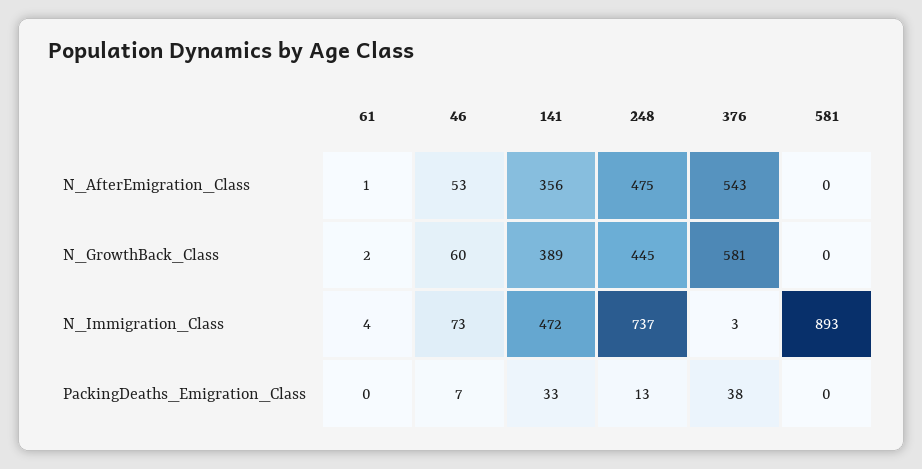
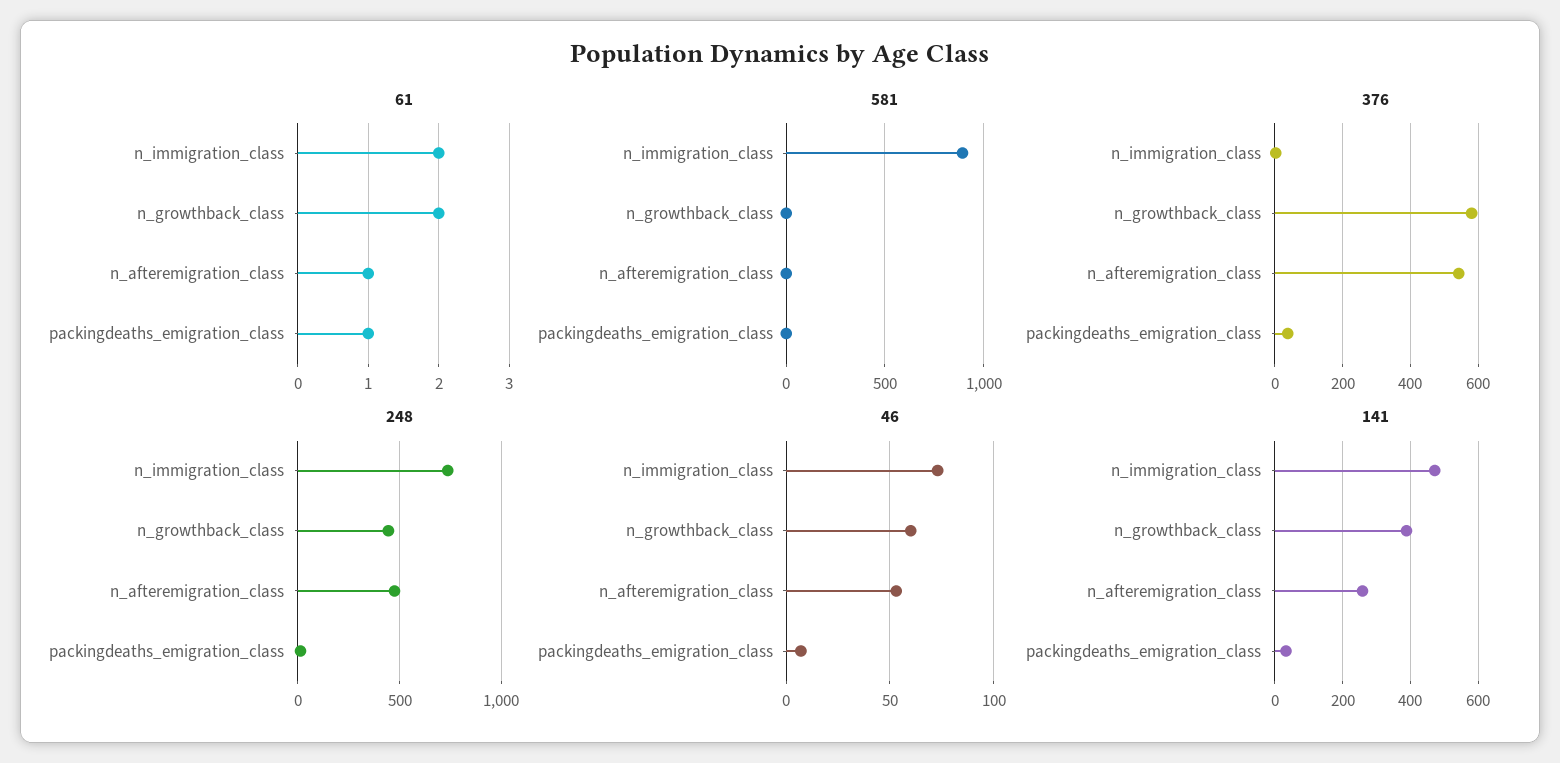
  {
    "61": {
      "N_AfterEmigration_Class": 1,
      "N_GrowthBack_Class": 2,
-     "N_Immigration_Class": 4,
+     "N_Immigration_Class": 2,
-     "PackingDeaths_Emigration_Class": 0
+     "PackingDeaths_Emigration_Class": 1
    },
    "46": {
      "N_AfterEmigration_Class": 53,
      "N_GrowthBack_Class": 60,
      "N_Immigration_Class": 73,
      "PackingDeaths_Emigration_Class": 7
    },
    "141": {
-     "N_AfterEmigration_Class": 356,
+     "N_AfterEmigration_Class": 260,
      "N_GrowthBack_Class": 389,
      "N_Immigration_Class": 472,
      "PackingDeaths_Emigration_Class": 33
    },
    "248": {
      "N_AfterEmigration_Class": 475,
      "N_GrowthBack_Class": 445,
      "N_Immigration_Class": 737,
      "PackingDeaths_Emigration_Class": 13
    },
    "376": {
      "N_AfterEmigration_Class": 543,
      "N_GrowthBack_Class": 581,
      "N_Immigration_Class": 3,
      "PackingDeaths_Emigration_Class": 38
    },
    "581": {
      "N_AfterEmigration_Class": 0,
      "N_GrowthBack_Class": 0,
      "N_Immigration_Class": 893,
      "PackingDeaths_Emigration_Class": 0
    }
  }

